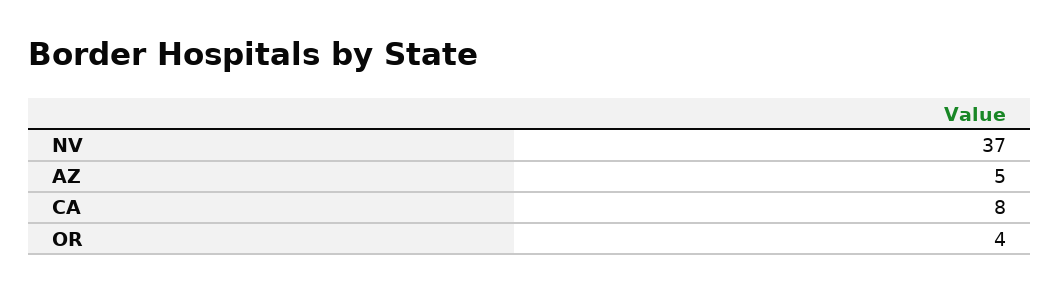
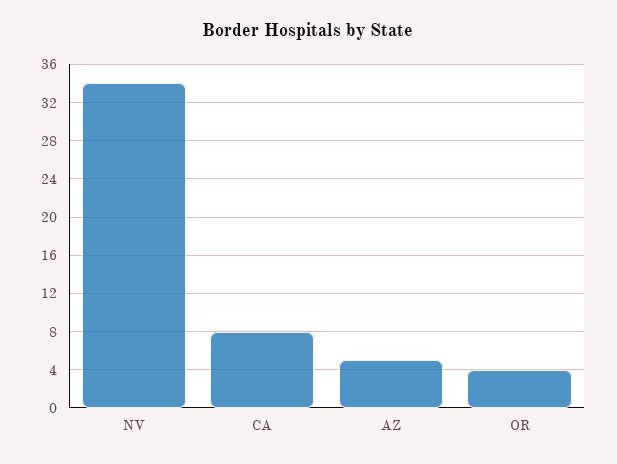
  {
-   "NV": 37,
+   "NV": 34,
    "AZ": 5,
    "CA": 8,
    "OR": 4
  }

